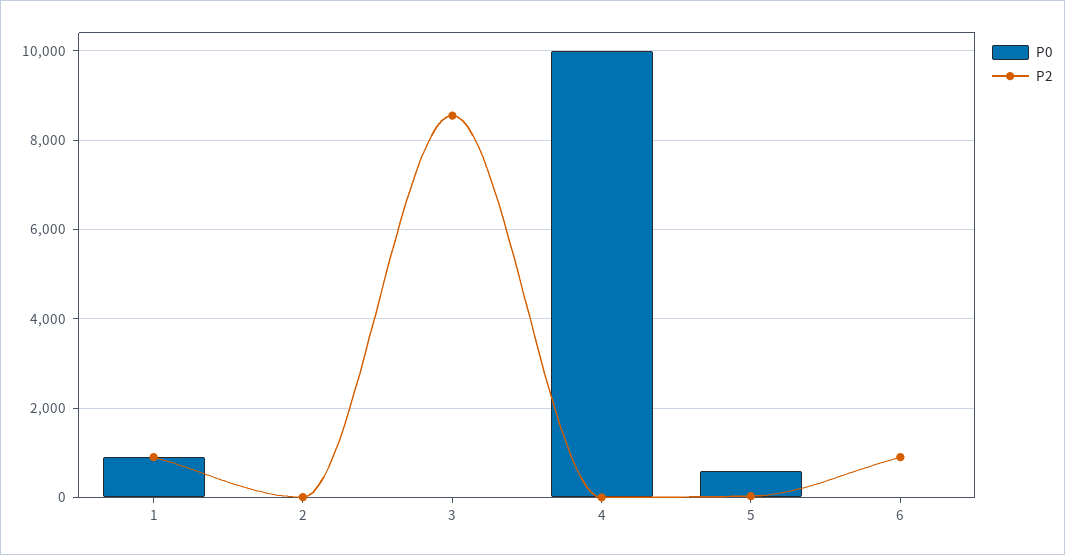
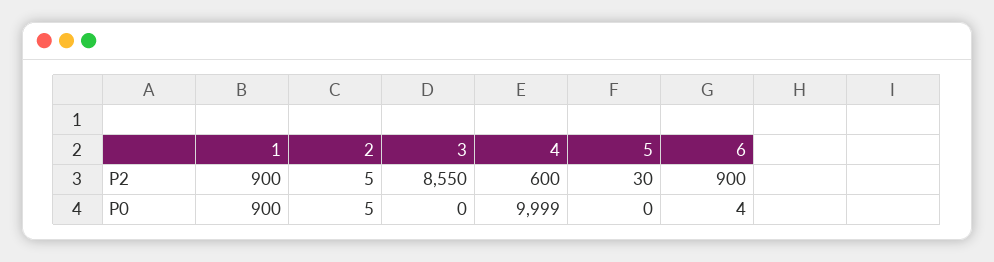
  {
    "P0": {
      "1": 900,
      "2": 5,
      "3": 0,
      "4": 9999,
-     "5": 600,
+     "5": 0,
      "6": 4
    },
    "P2": {
      "1": 900,
      "2": 5,
      "3": 8550,
-     "4": 0,
+     "4": 600,
      "5": 30,
      "6": 900
    }
  }

